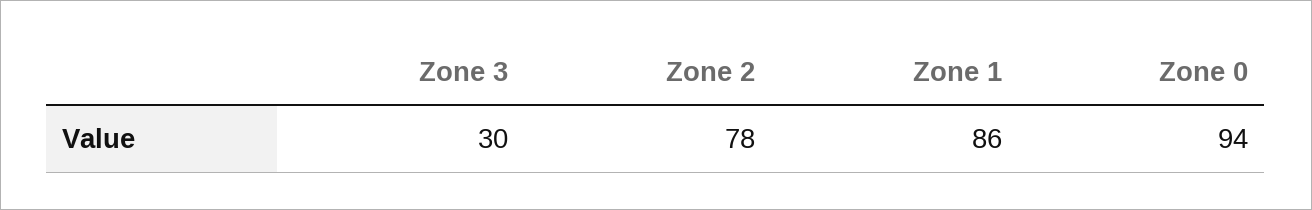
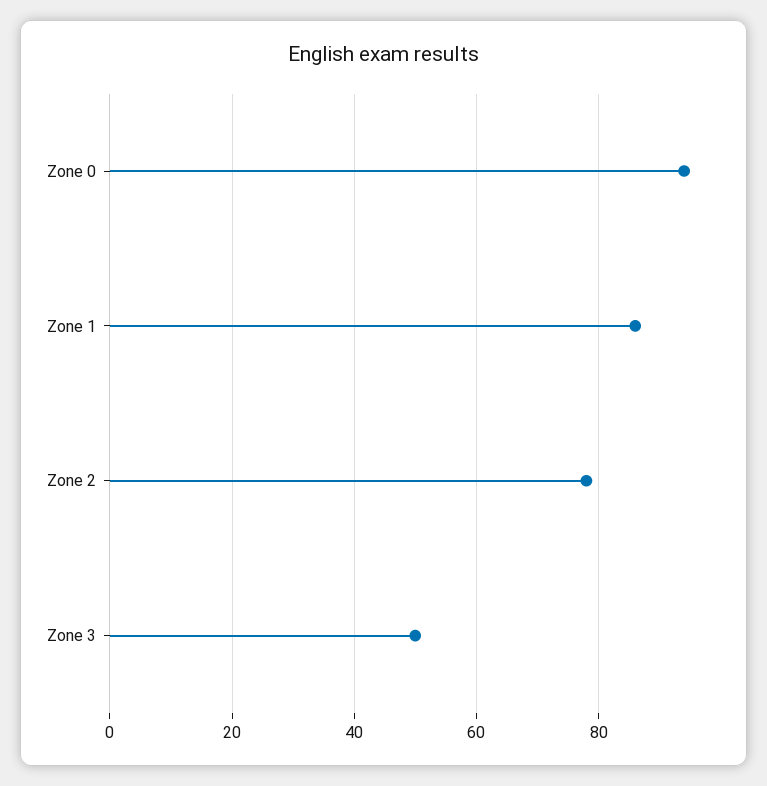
  {
-   "Zone 3": 30,
+   "Zone 3": 50,
    "Zone 2": 78,
    "Zone 1": 86,
    "Zone 0": 94
  }

